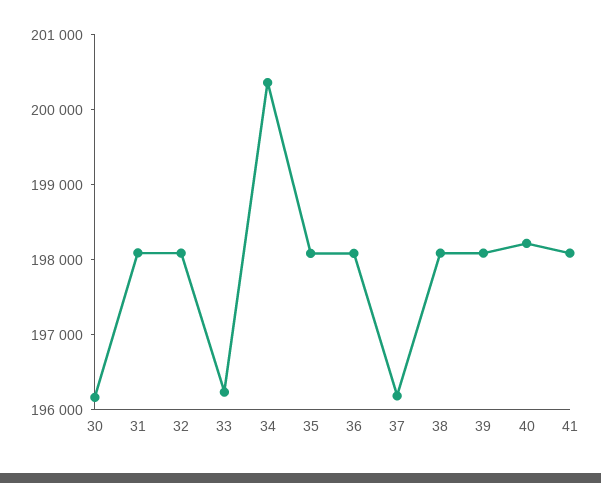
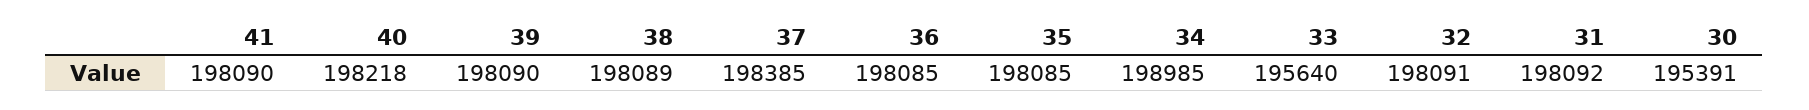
  {
-   "30": 196200,
+   "30": 195391,
    "31": 198092,
    "32": 198091,
-   "33": 196200,
+   "33": 195640,
-   "34": 200400,
+   "34": 198985,
    "35": 198085,
    "36": 198085,
-   "37": 196200,
+   "37": 198385,
    "38": 198089,
    "39": 198090,
    "40": 198218,
    "41": 198090
  }

